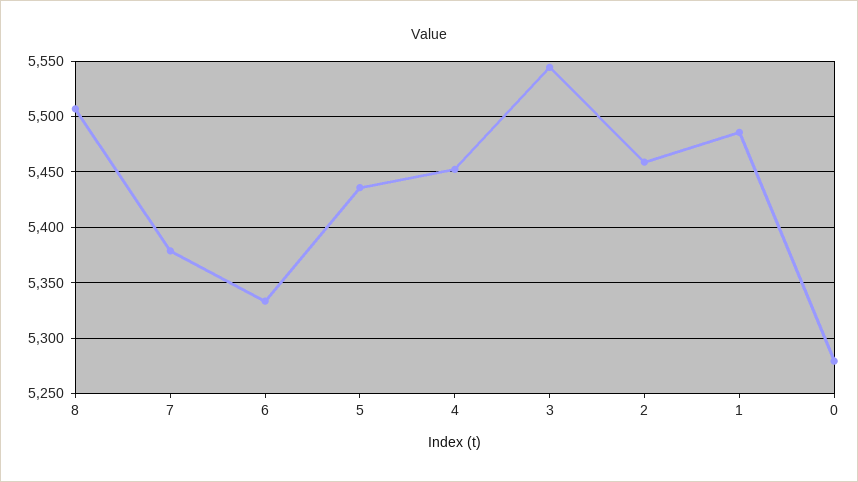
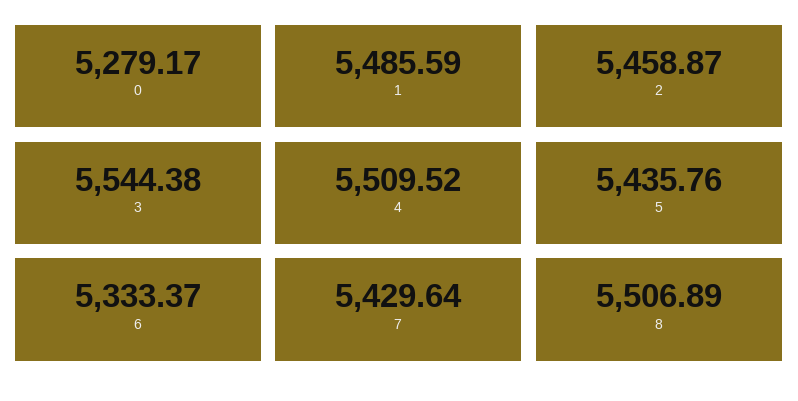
  {
    "8": 5506.89,
-   "7": 5380,
+   "7": 5429.64,
    "6": 5333.37,
    "5": 5435.76,
-   "4": 5450,
+   "4": 5509.52,
    "3": 5544.38,
    "2": 5458.87,
    "1": 5485.59,
    "0": 5279.17
  }

